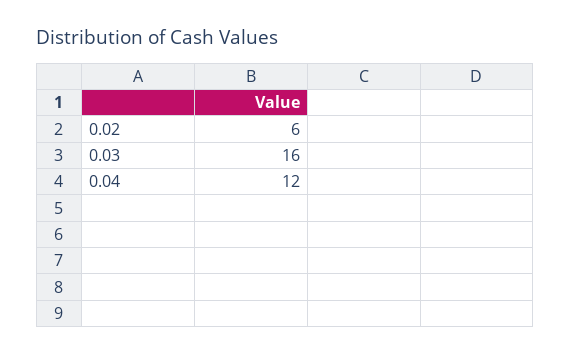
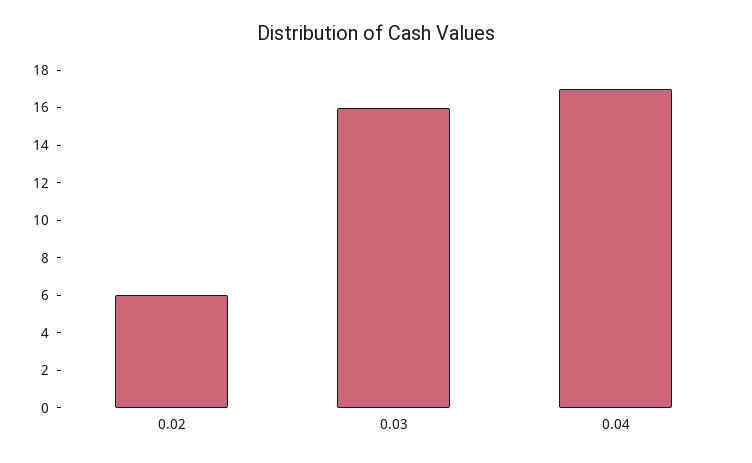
  {
    "0.02": 6,
    "0.03": 16,
-   "0.04": 12
+   "0.04": 17
  }

